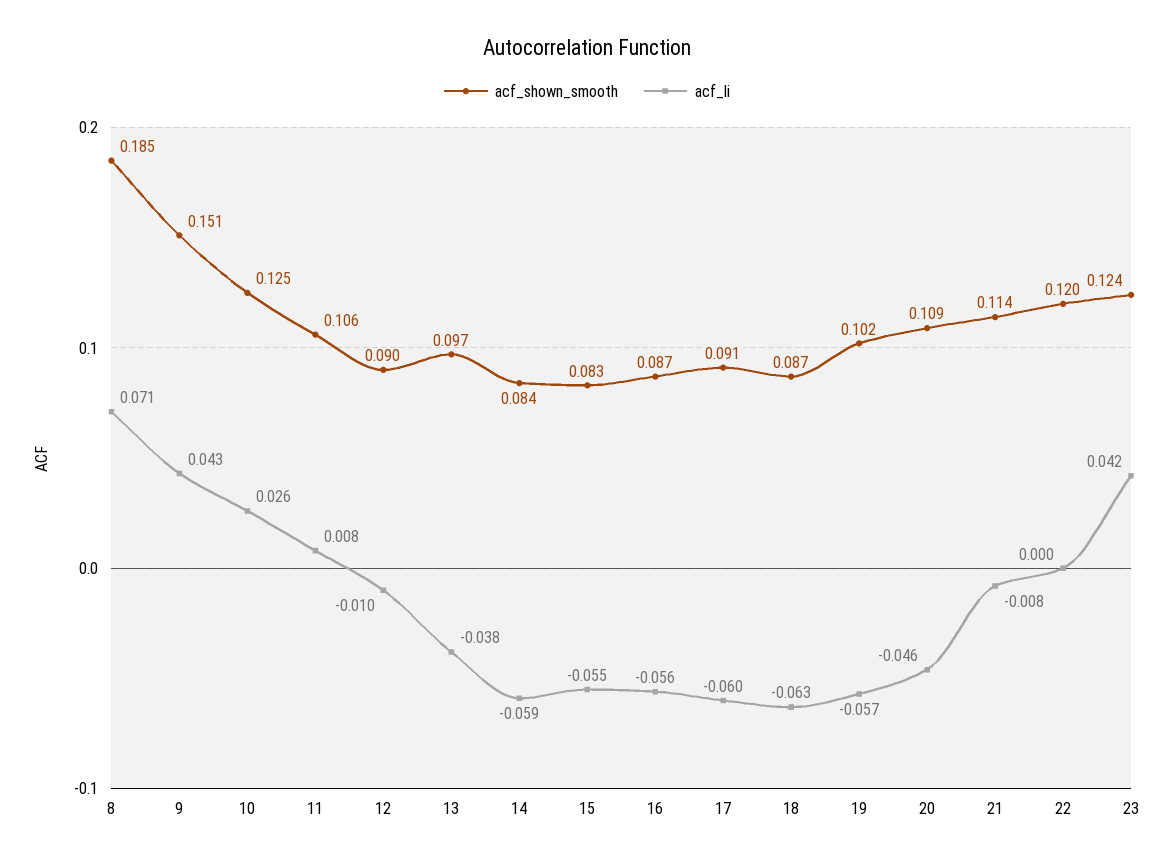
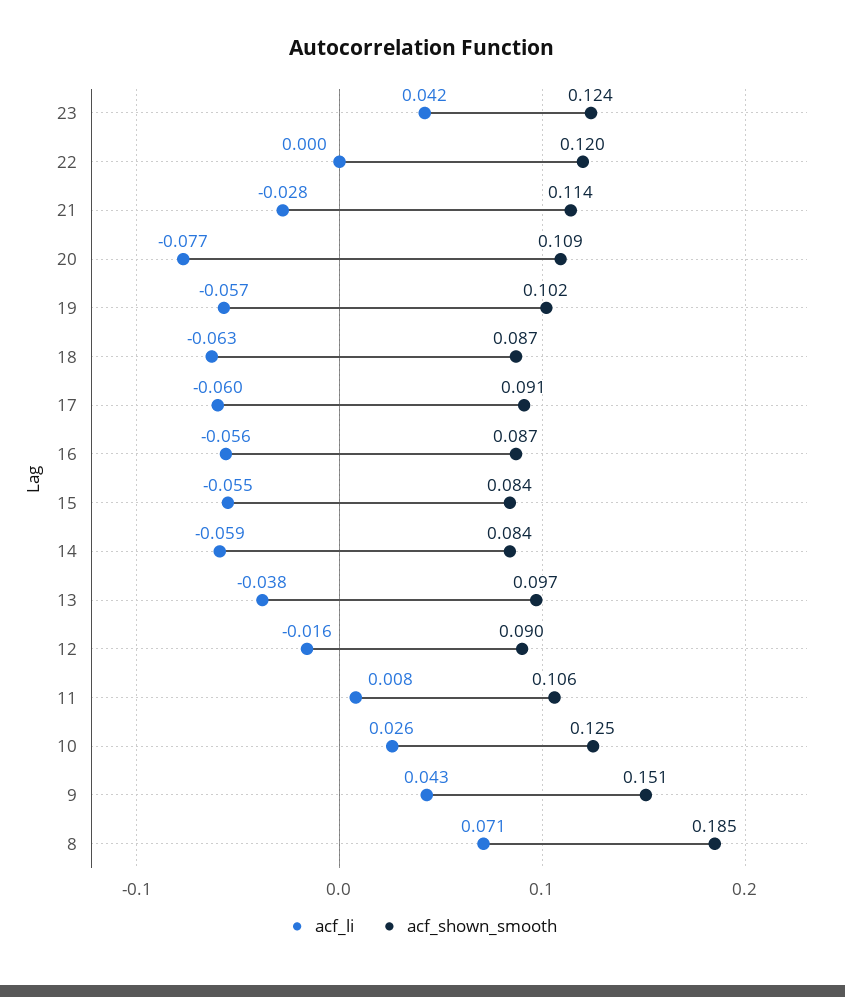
  {
    "acf_shown_smooth": {
      "8": 0.185,
      "9": 0.151,
      "10": 0.125,
      "11": 0.106,
      "12": 0.09,
      "13": 0.097,
      "14": 0.084,
-     "15": 0.083,
+     "15": 0.084,
      "16": 0.087,
      "17": 0.091,
      "18": 0.087,
      "19": 0.102,
      "20": 0.109,
      "21": 0.114,
      "22": 0.12,
      "23": 0.124
    },
    "acf_li": {
      "8": 0.071,
      "9": 0.043,
      "10": 0.026,
      "11": 0.008,
-     "12": -0.01,
+     "12": -0.016,
      "13": -0.038,
      "14": -0.059,
      "15": -0.055,
      "16": -0.056,
      "17": -0.06,
      "18": -0.063,
      "19": -0.057,
-     "20": -0.046,
+     "20": -0.077,
-     "21": -0.008,
+     "21": -0.028,
      "22": 0,
      "23": 0.042
    }
  }

